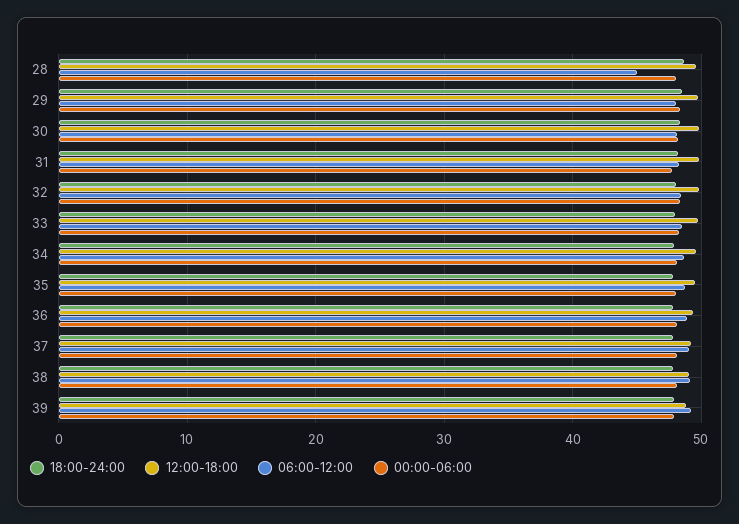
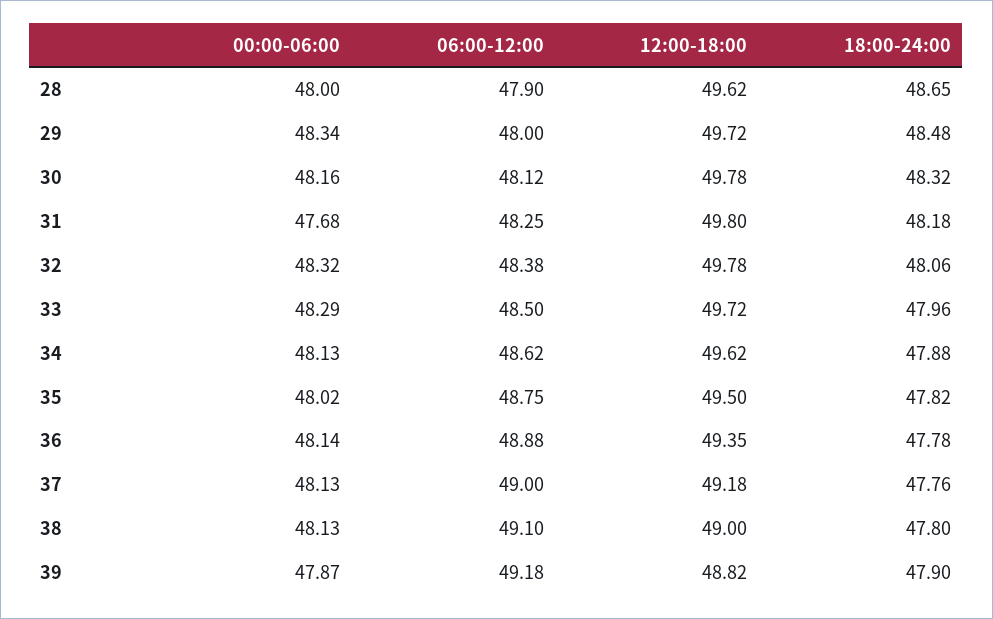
  {
    "18:00-24:00": {
      "28": 48.65,
      "29": 48.48,
      "30": 48.32,
      "31": 48.18,
      "32": 48.06,
      "33": 47.96,
      "34": 47.88,
      "35": 47.82,
      "36": 47.78,
      "37": 47.76,
      "38": 47.8,
      "39": 47.9
    },
    "12:00-18:00": {
      "28": 49.62,
      "29": 49.72,
      "30": 49.78,
      "31": 49.8,
      "32": 49.78,
      "33": 49.72,
      "34": 49.62,
      "35": 49.5,
      "36": 49.35,
      "37": 49.18,
      "38": 49,
      "39": 48.82
    },
    "06:00-12:00": {
-     "28": 45,
+     "28": 47.9,
      "29": 48,
      "30": 48.12,
      "31": 48.25,
      "32": 48.38,
      "33": 48.5,
      "34": 48.62,
      "35": 48.75,
      "36": 48.88,
      "37": 49,
      "38": 49.1,
      "39": 49.18
    },
    "00:00-06:00": {
      "28": 48,
      "29": 48.34,
      "30": 48.16,
      "31": 47.68,
      "32": 48.32,
      "33": 48.29,
      "34": 48.13,
      "35": 48.02,
      "36": 48.14,
      "37": 48.13,
      "38": 48.13,
      "39": 47.87
    }
  }

